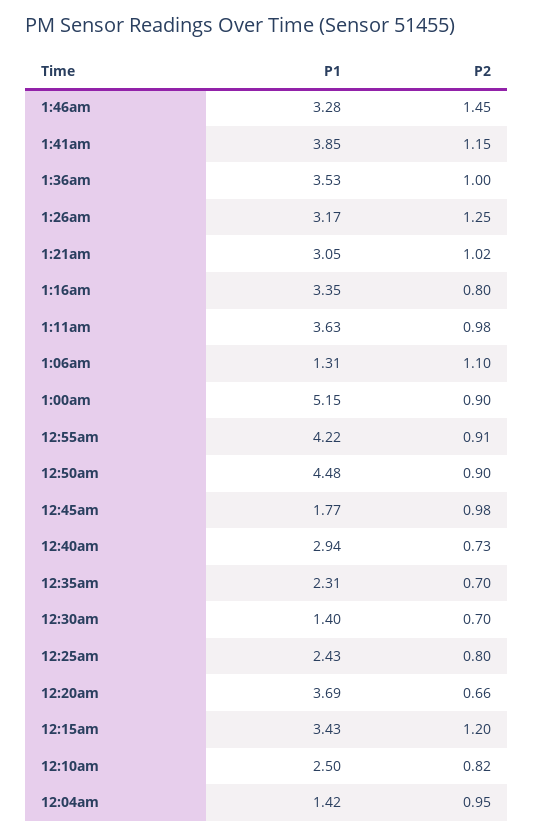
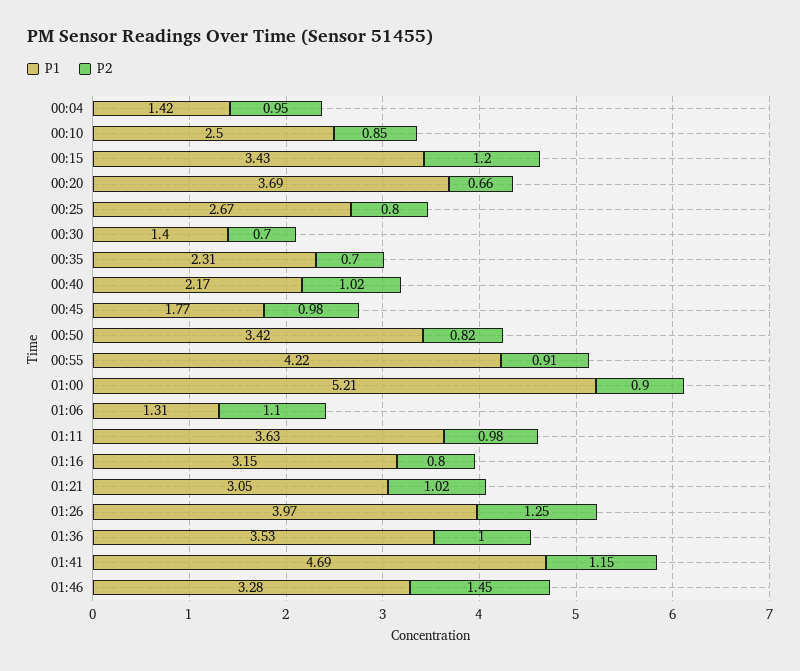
  {
    "P1": {
      "1:46am": 3.28,
-     "1:41am": 3.85,
+     "1:41am": 4.69,
      "1:36am": 3.53,
-     "1:26am": 3.17,
+     "1:26am": 3.97,
      "1:21am": 3.05,
-     "1:16am": 3.35,
+     "1:16am": 3.15,
      "1:11am": 3.63,
      "1:06am": 1.31,
-     "1:00am": 5.15,
+     "1:00am": 5.21,
      "12:55am": 4.22,
-     "12:50am": 4.48,
+     "12:50am": 3.42,
      "12:45am": 1.77,
-     "12:40am": 2.94,
+     "12:40am": 2.17,
      "12:35am": 2.31,
      "12:30am": 1.4,
-     "12:25am": 2.43,
+     "12:25am": 2.67,
      "12:20am": 3.69,
      "12:15am": 3.43,
      "12:10am": 2.5,
      "12:04am": 1.42
    },
    "P2": {
      "1:46am": 1.45,
      "1:41am": 1.15,
      "1:36am": 1,
      "1:26am": 1.25,
      "1:21am": 1.02,
      "1:16am": 0.8,
      "1:11am": 0.98,
      "1:06am": 1.1,
      "1:00am": 0.9,
      "12:55am": 0.91,
-     "12:50am": 0.9,
+     "12:50am": 0.82,
      "12:45am": 0.98,
-     "12:40am": 0.73,
+     "12:40am": 1.02,
      "12:35am": 0.7,
      "12:30am": 0.7,
      "12:25am": 0.8,
      "12:20am": 0.66,
      "12:15am": 1.2,
-     "12:10am": 0.82,
+     "12:10am": 0.85,
      "12:04am": 0.95
    }
  }

